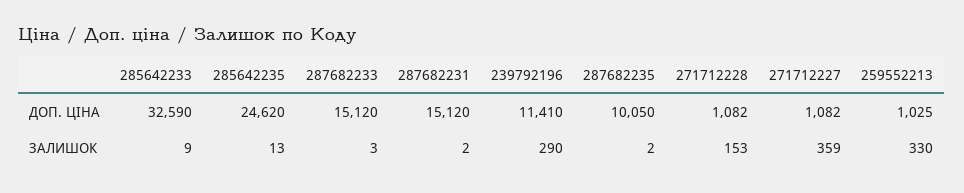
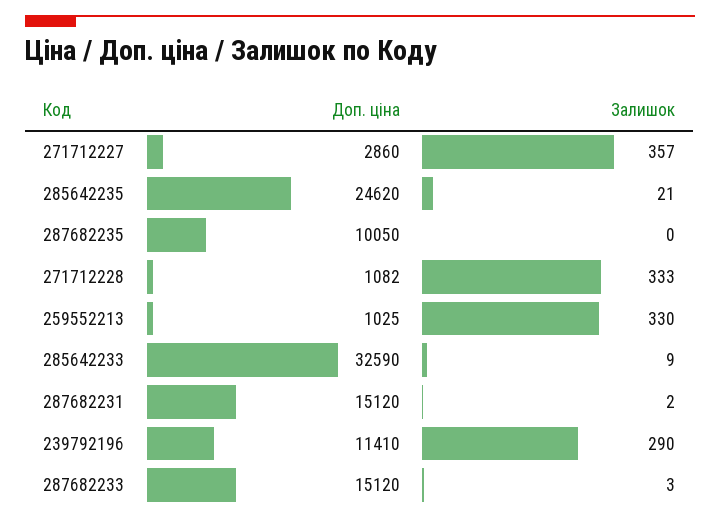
  {
    "285642233": {
      "ДОП. ЦІНА": 32590,
      "ЗАЛИШОК": 9
    },
    "285642235": {
      "ДОП. ЦІНА": 24620,
-     "ЗАЛИШОК": 13
+     "ЗАЛИШОК": 21
    },
    "287682233": {
      "ДОП. ЦІНА": 15120,
      "ЗАЛИШОК": 3
    },
    "287682231": {
      "ДОП. ЦІНА": 15120,
      "ЗАЛИШОК": 2
    },
    "239792196": {
      "ДОП. ЦІНА": 11410,
      "ЗАЛИШОК": 290
    },
    "287682235": {
      "ДОП. ЦІНА": 10050,
-     "ЗАЛИШОК": 2
+     "ЗАЛИШОК": 0
    },
    "271712228": {
      "ДОП. ЦІНА": 1082,
-     "ЗАЛИШОК": 153
+     "ЗАЛИШОК": 333
    },
    "271712227": {
-     "ДОП. ЦІНА": 1082,
+     "ДОП. ЦІНА": 2860,
-     "ЗАЛИШОК": 359
+     "ЗАЛИШОК": 357
    },
    "259552213": {
      "ДОП. ЦІНА": 1025,
      "ЗАЛИШОК": 330
    }
  }

